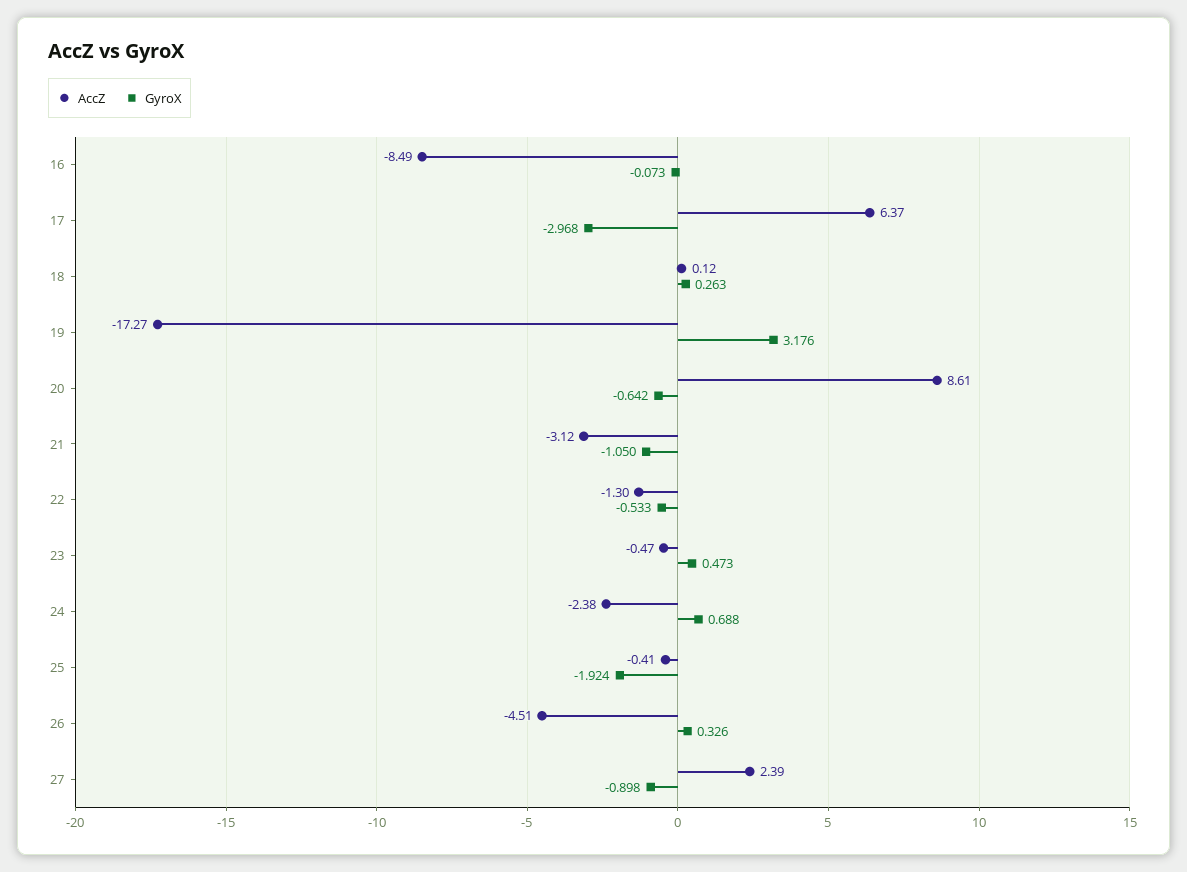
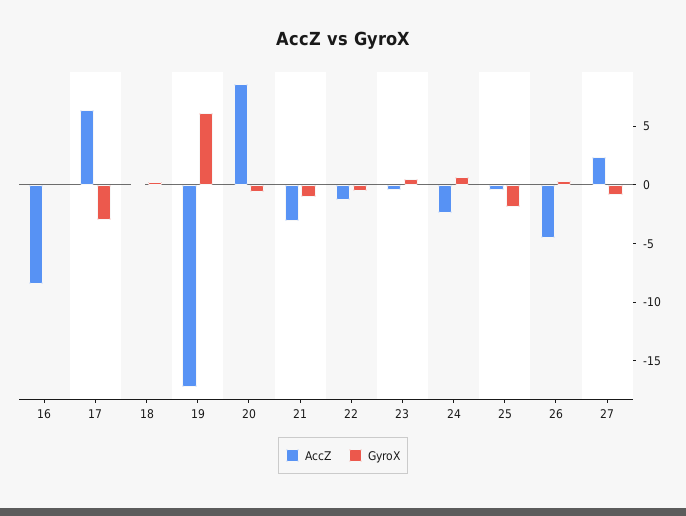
  {
    "AccZ": {
      "16": -8.49,
      "17": 6.37,
      "18": 0.12,
      "19": -17.27,
      "20": 8.61,
      "21": -3.12,
      "22": -1.3,
      "23": -0.47,
      "24": -2.38,
      "25": -0.41,
      "26": -4.51,
      "27": 2.39
    },
    "GyroX": {
      "16": -0.073,
      "17": -2.968,
      "18": 0.263,
-     "19": 3.176,
+     "19": 6,
      "20": -0.642,
      "21": -1.05,
      "22": -0.533,
      "23": 0.473,
      "24": 0.688,
      "25": -1.924,
      "26": 0.326,
      "27": -0.898
    }
  }

